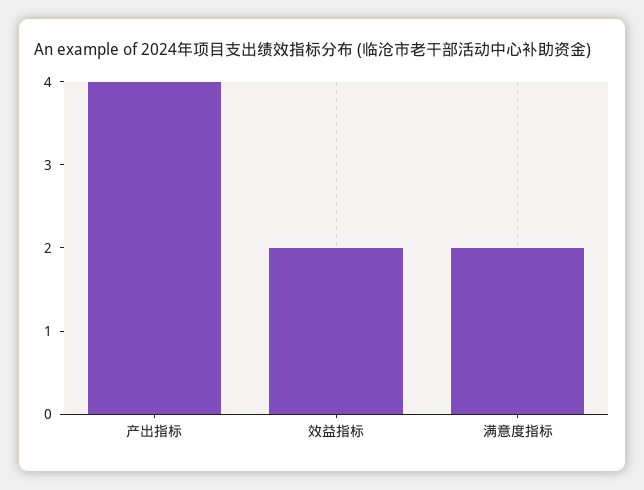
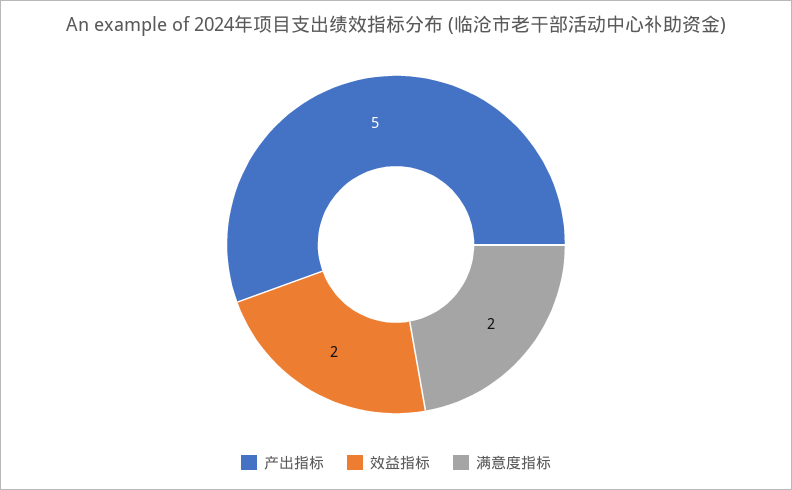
  {
-   "产出指标": 4,
+   "产出指标": 5,
    "效益指标": 2,
    "满意度指标": 2
  }

